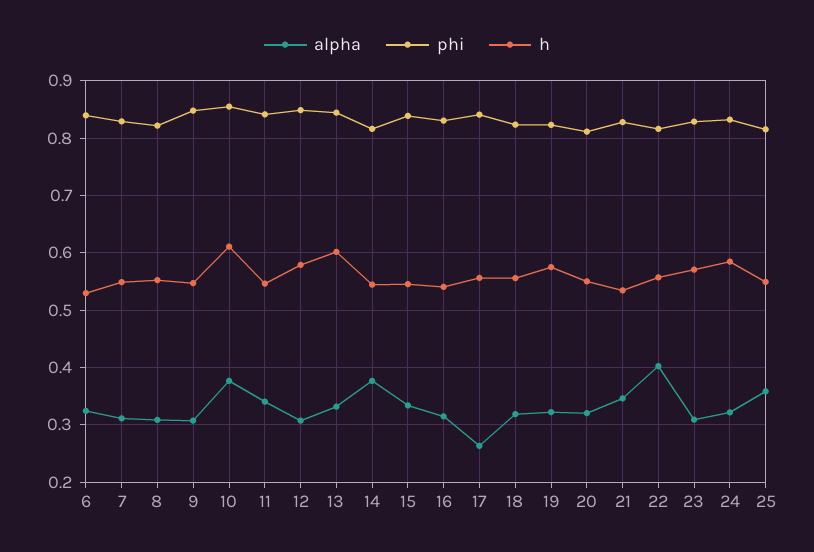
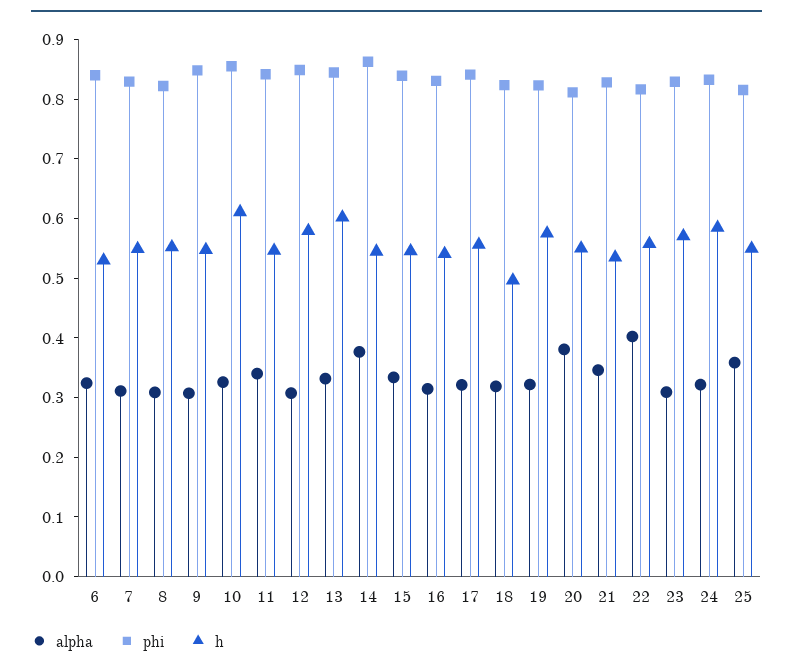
  {
    "alpha": {
      "6": 0.32,
      "7": 0.32,
      "8": 0.3,
      "9": 0.3,
-     "10": 0.38,
+     "10": 0.32,
      "11": 0.34,
      "12": 0.3,
      "13": 0.34,
      "14": 0.38,
      "15": 0.34,
      "16": 0.32,
-     "17": 0.26,
+     "17": 0.32,
      "18": 0.32,
      "19": 0.32,
-     "20": 0.32,
+     "20": 0.38,
      "21": 0.34,
      "22": 0.4,
      "23": 0.3,
      "24": 0.32,
      "25": 0.36
    },
    "phi": {
      "6": 0.84,
      "7": 0.82,
      "8": 0.82,
      "9": 0.84,
      "10": 0.86,
      "11": 0.84,
      "12": 0.84,
      "13": 0.84,
-     "14": 0.82,
+     "14": 0.86,
      "15": 0.84,
      "16": 0.84,
      "17": 0.84,
      "18": 0.82,
      "19": 0.82,
      "20": 0.82,
      "21": 0.82,
      "22": 0.82,
      "23": 0.82,
      "24": 0.84,
      "25": 0.82
    },
    "h": {
      "6": 0.52,
      "7": 0.54,
      "8": 0.56,
      "9": 0.54,
      "10": 0.62,
      "11": 0.54,
      "12": 0.58,
      "13": 0.6,
      "14": 0.54,
      "15": 0.54,
      "16": 0.54,
      "17": 0.56,
-     "18": 0.56,
+     "18": 0.5,
      "19": 0.58,
      "20": 0.56,
      "21": 0.54,
      "22": 0.56,
      "23": 0.58,
      "24": 0.58,
      "25": 0.54
    }
  }

